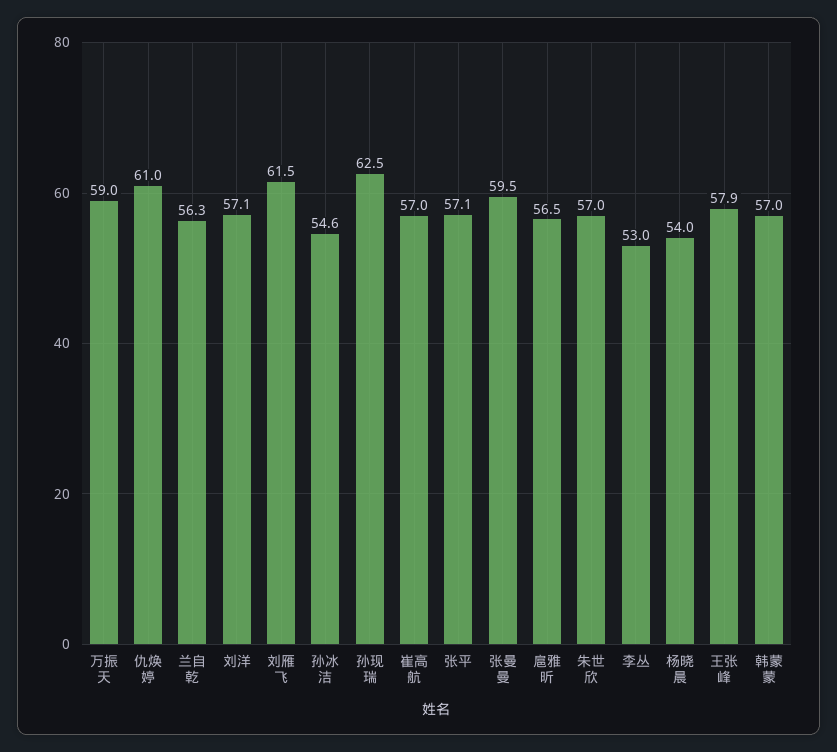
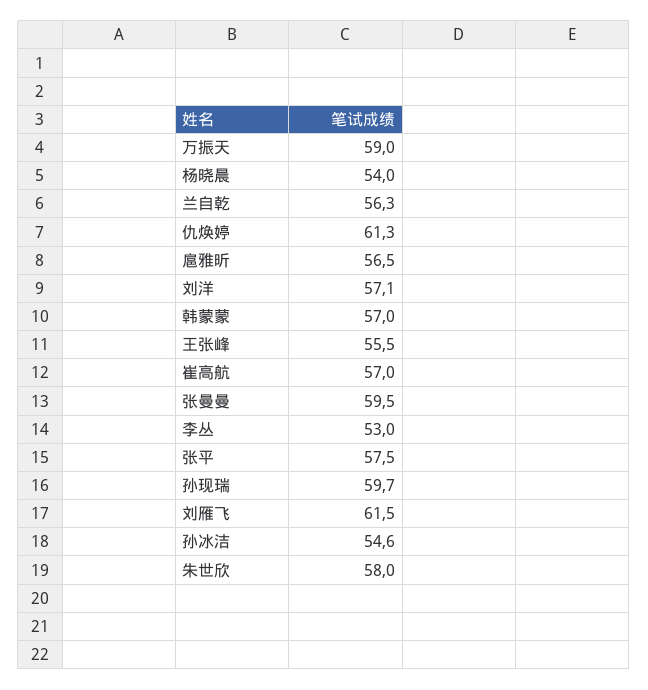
  {
    "万振天": 59,
-   "仇焕婷": 61,
+   "仇焕婷": 61.3,
    "兰自乾": 56.3,
    "刘洋": 57.1,
    "刘雁飞": 61.5,
    "孙冰洁": 54.6,
-   "孙现瑞": 62.5,
+   "孙现瑞": 59.7,
    "崔高航": 57,
-   "张平": 57.1,
+   "张平": 57.5,
    "张曼曼": 59.5,
    "扈雅昕": 56.5,
-   "朱世欣": 57,
+   "朱世欣": 58,
    "李丛": 53,
    "杨晓晨": 54,
-   "王张峰": 57.9,
+   "王张峰": 55.5,
    "韩蒙蒙": 57
  }

